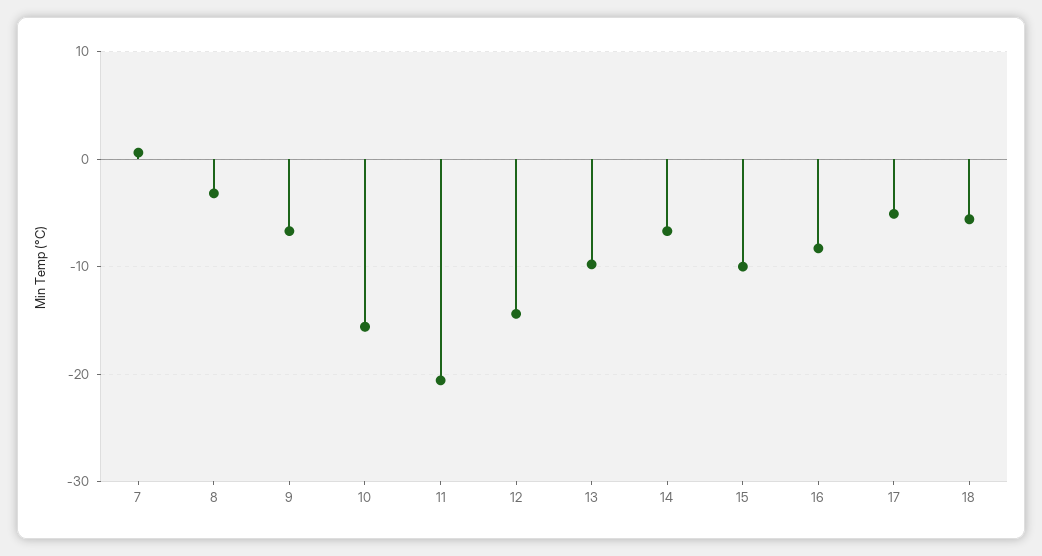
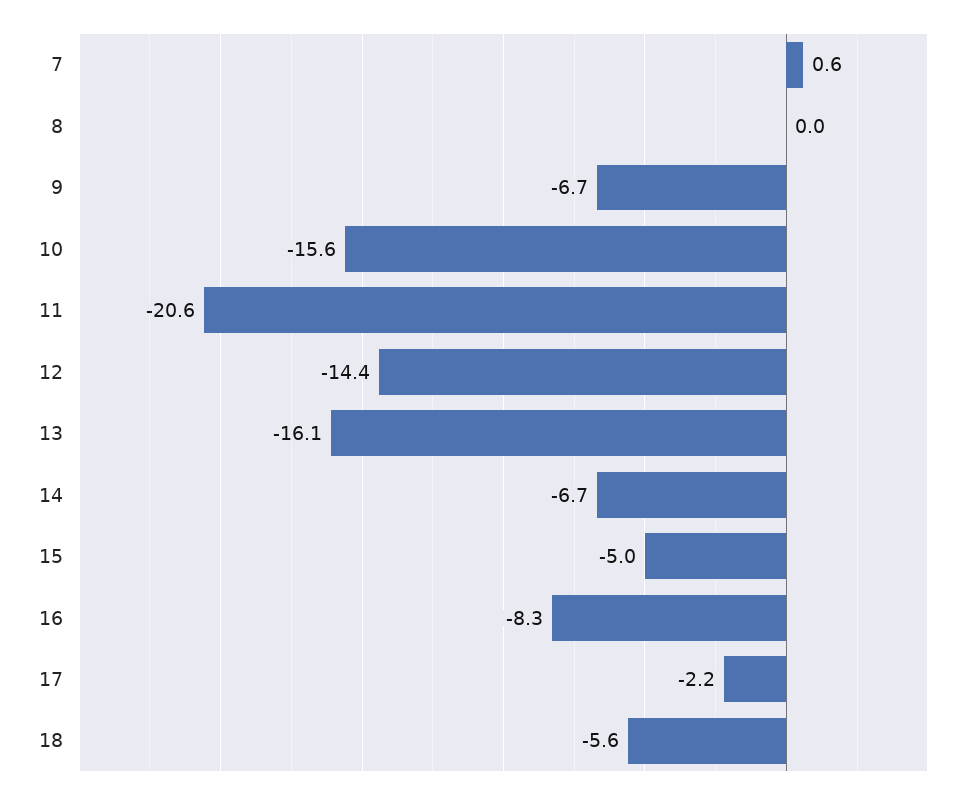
  {
    "7": 0.6,
-   "8": -3,
+   "8": 0,
    "9": -6.7,
    "10": -15.6,
    "11": -20.6,
    "12": -14.4,
-   "13": -10,
+   "13": -16.1,
    "14": -6.7,
-   "15": -10,
+   "15": -5,
    "16": -8.3,
-   "17": -5,
+   "17": -2.2,
    "18": -5.6
  }

